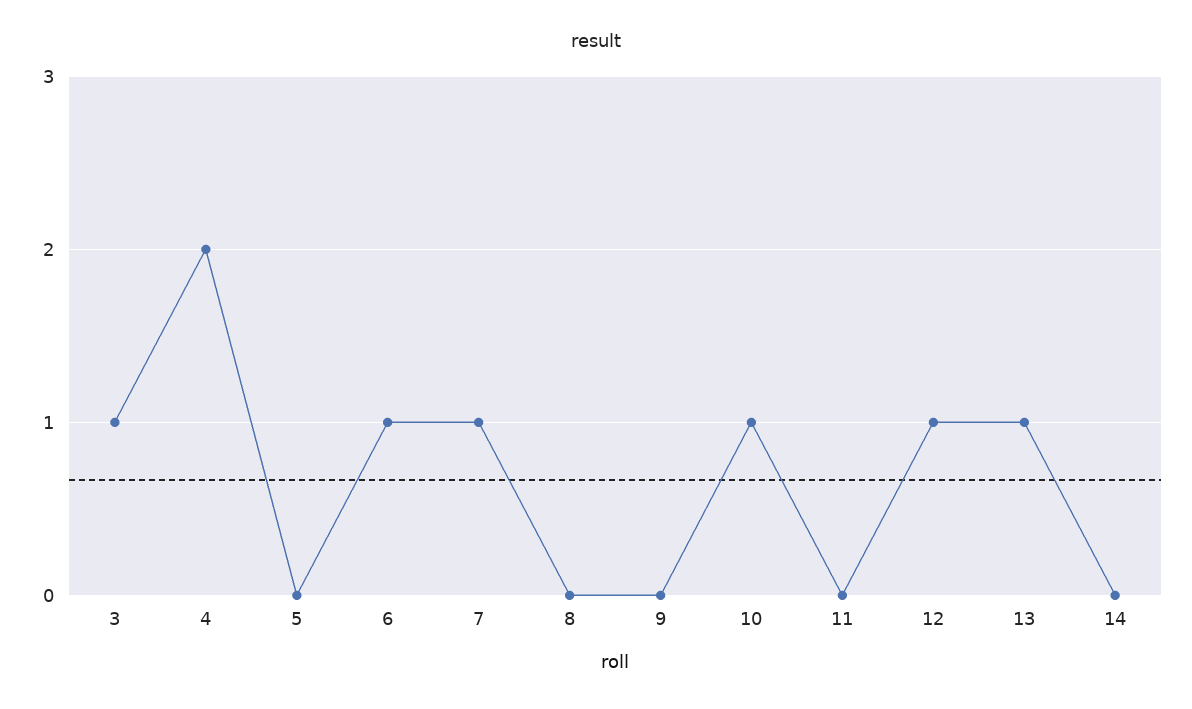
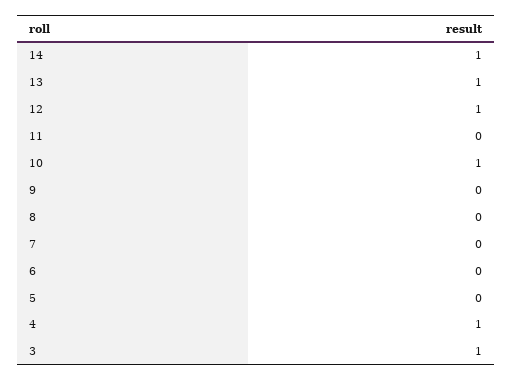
  {
    "3": 1,
-   "4": 2,
+   "4": 1,
    "5": 0,
-   "6": 1,
+   "6": 0,
-   "7": 1,
+   "7": 0,
    "8": 0,
    "9": 0,
    "10": 1,
    "11": 0,
    "12": 1,
    "13": 1,
-   "14": 0
+   "14": 1
  }

